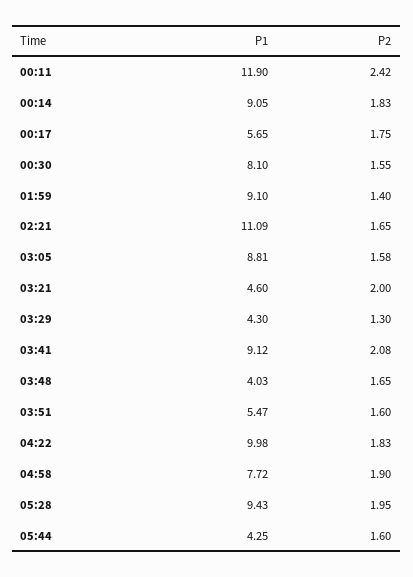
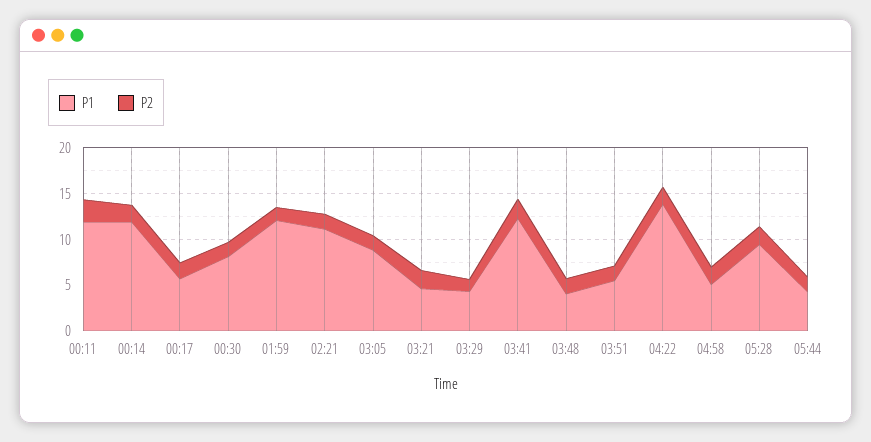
  {
    "P1": {
      "00:11": 11.9,
-     "00:14": 9.05,
+     "00:14": 12,
      "00:17": 5.65,
      "00:30": 8.1,
-     "01:59": 9.1,
+     "01:59": 12,
      "02:21": 11.09,
      "03:05": 8.81,
      "03:21": 4.6,
      "03:29": 4.3,
-     "03:41": 9.12,
+     "03:41": 12,
      "03:48": 4.03,
      "03:51": 5.47,
-     "04:22": 9.98,
+     "04:22": 14,
-     "04:58": 7.72,
+     "04:58": 5,
      "05:28": 9.43,
      "05:44": 4.25
    },
    "P2": {
      "00:11": 2.42,
      "00:14": 1.83,
      "00:17": 1.75,
      "00:30": 1.55,
      "01:59": 1.4,
      "02:21": 1.65,
      "03:05": 1.58,
      "03:21": 2,
      "03:29": 1.3,
      "03:41": 2.08,
      "03:48": 1.65,
      "03:51": 1.6,
      "04:22": 1.83,
      "04:58": 1.9,
      "05:28": 1.95,
      "05:44": 1.6
    }
  }

